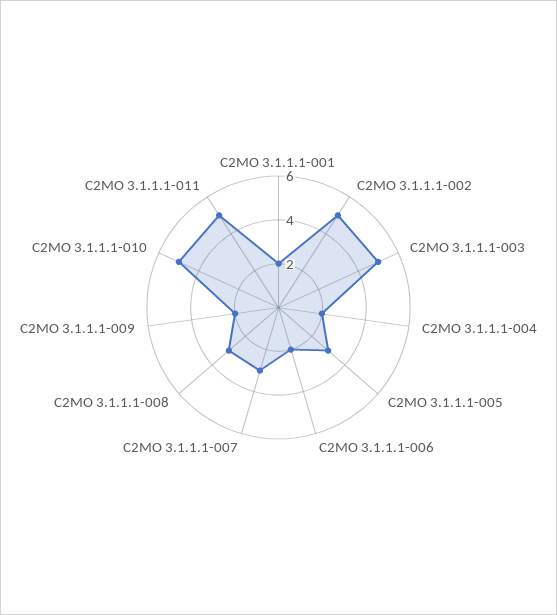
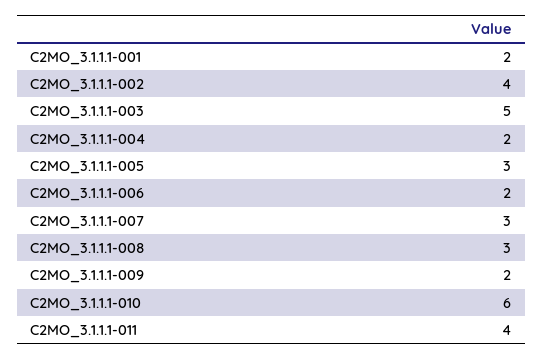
  {
    "C2MO 3.1.1.1-001": 2,
-   "C2MO 3.1.1.1-002": 5,
+   "C2MO 3.1.1.1-002": 4,
    "C2MO 3.1.1.1-003": 5,
    "C2MO 3.1.1.1-004": 2,
    "C2MO 3.1.1.1-005": 3,
    "C2MO 3.1.1.1-006": 2,
    "C2MO 3.1.1.1-007": 3,
    "C2MO 3.1.1.1-008": 3,
    "C2MO 3.1.1.1-009": 2,
-   "C2MO 3.1.1.1-010": 5,
+   "C2MO 3.1.1.1-010": 6,
-   "C2MO 3.1.1.1-011": 5
+   "C2MO 3.1.1.1-011": 4
  }

